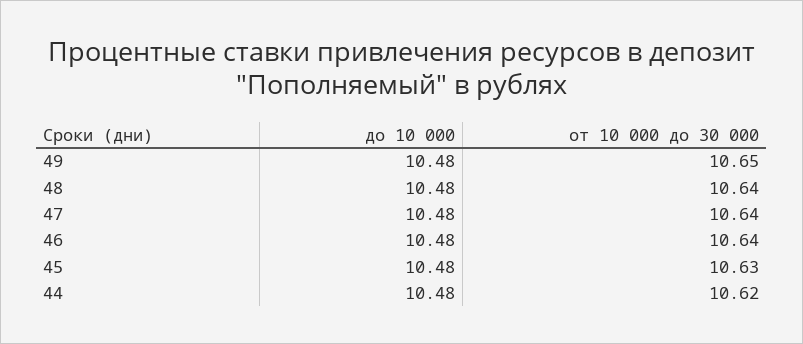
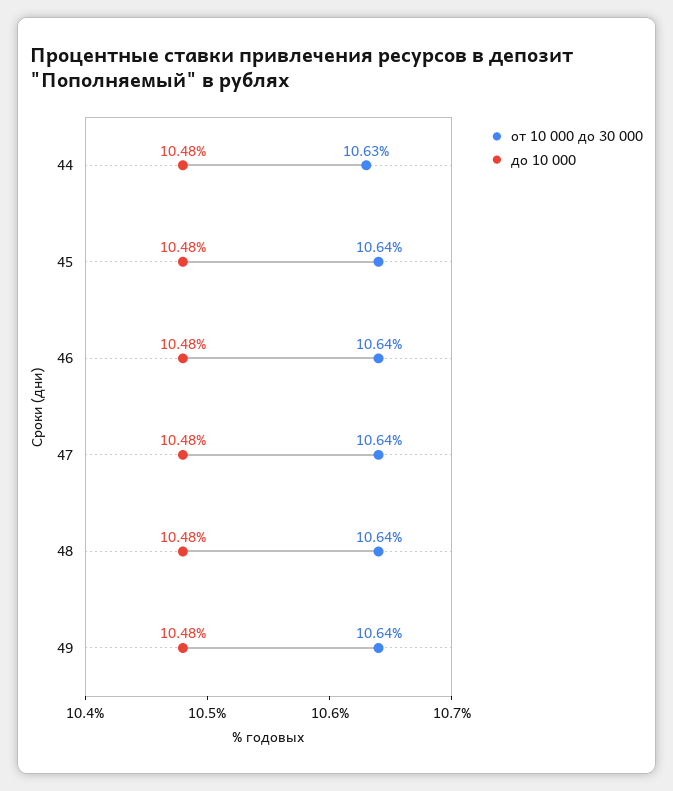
  {
    "до 10 000": {
      "49": 10.48,
      "48": 10.48,
      "47": 10.48,
      "46": 10.48,
      "45": 10.48,
      "44": 10.48
    },
    "от 10 000 до 30 000": {
-     "49": 10.65,
+     "49": 10.64,
      "48": 10.64,
      "47": 10.64,
      "46": 10.64,
-     "45": 10.63,
+     "45": 10.64,
-     "44": 10.62
+     "44": 10.63
    }
  }

